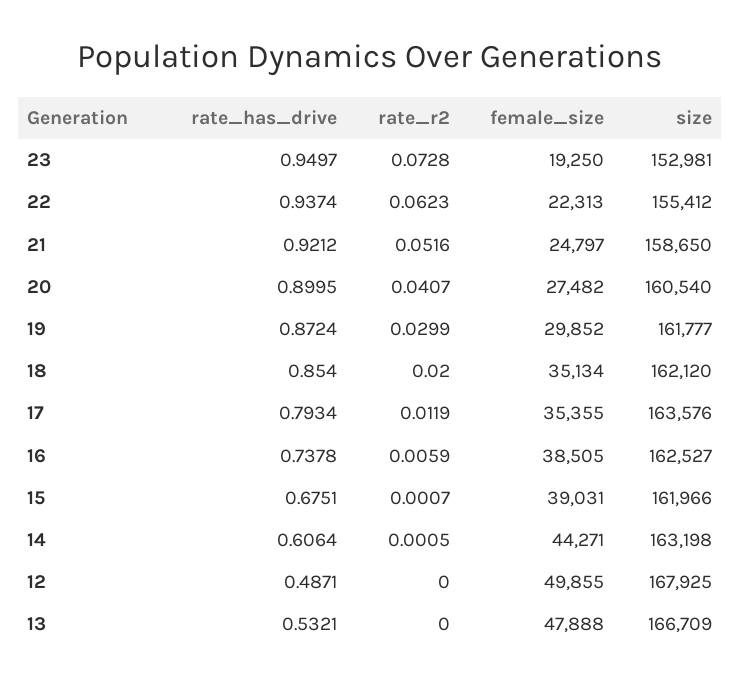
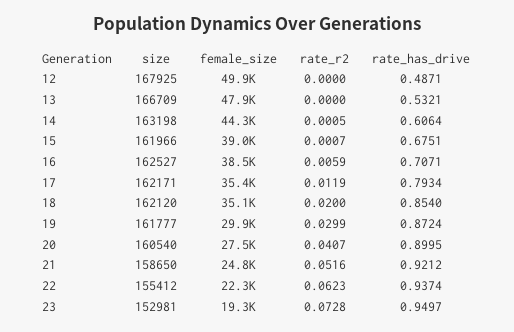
  {
    "rate_has_drive": {
      "23": 0.9497,
      "22": 0.9374,
      "21": 0.9212,
      "20": 0.8995,
      "19": 0.8724,
      "18": 0.854,
      "17": 0.7934,
-     "16": 0.7378,
+     "16": 0.7071,
      "15": 0.6751,
      "14": 0.6064,
      "12": 0.4871,
      "13": 0.5321
    },
    "rate_r2": {
      "23": 0.0728,
      "22": 0.0623,
      "21": 0.0516,
      "20": 0.0407,
      "19": 0.0299,
      "18": 0.02,
      "17": 0.0119,
      "16": 0.0059,
      "15": 0.0007,
      "14": 0.0005,
      "12": 0,
      "13": 0
    },
    "female_size": {
      "23": 19250,
      "22": 22313,
      "21": 24797,
      "20": 27482,
      "19": 29852,
      "18": 35134,
      "17": 35355,
      "16": 38505,
      "15": 39031,
      "14": 44271,
      "12": 49855,
      "13": 47888
    },
    "size": {
      "23": 152981,
      "22": 155412,
      "21": 158650,
      "20": 160540,
      "19": 161777,
      "18": 162120,
-     "17": 163576,
+     "17": 162171,
      "16": 162527,
      "15": 161966,
      "14": 163198,
      "12": 167925,
      "13": 166709
    }
  }

